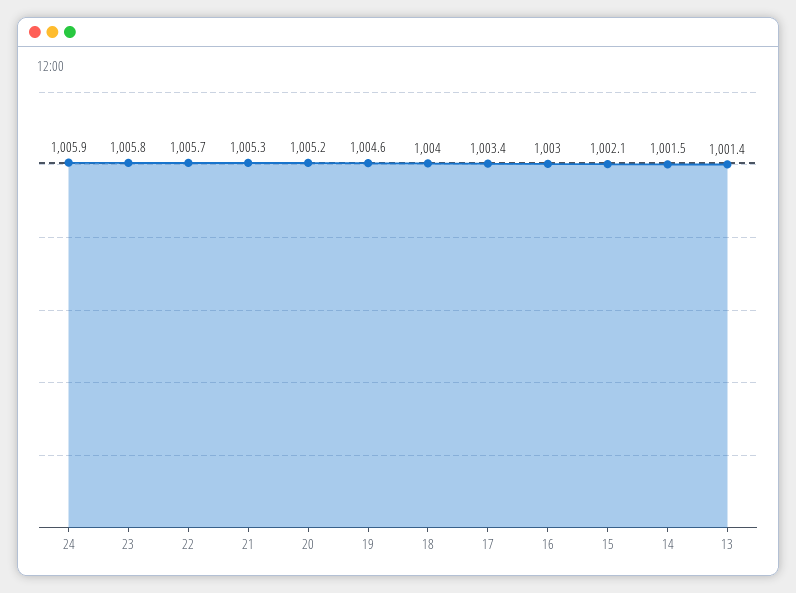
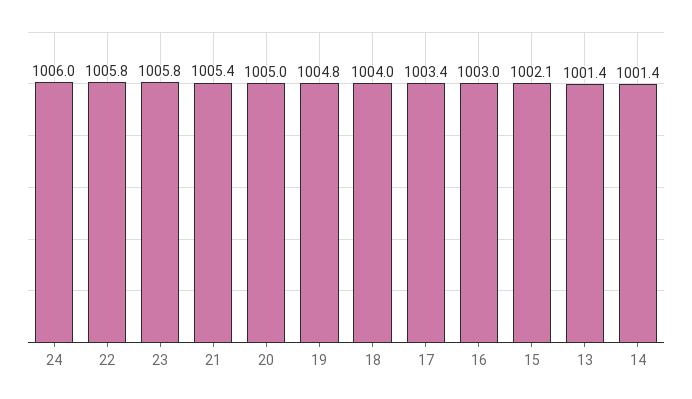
  {
-   "24": 1005.9,
+   "24": 1006,
    "23": 1005.8,
-   "22": 1005.7,
+   "22": 1005.8,
-   "21": 1005.3,
+   "21": 1005.4,
-   "20": 1005.2,
+   "20": 1005,
-   "19": 1004.6,
+   "19": 1004.8,
    "18": 1004,
    "17": 1003.4,
    "16": 1003,
    "15": 1002.1,
-   "14": 1001.5,
+   "14": 1001.4,
    "13": 1001.4
  }

